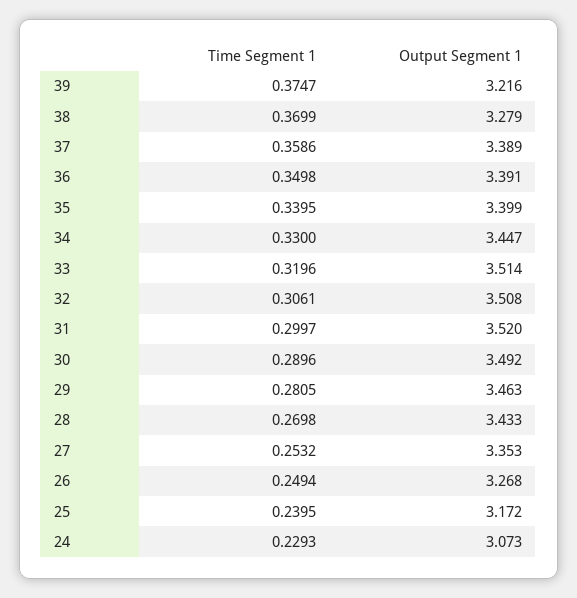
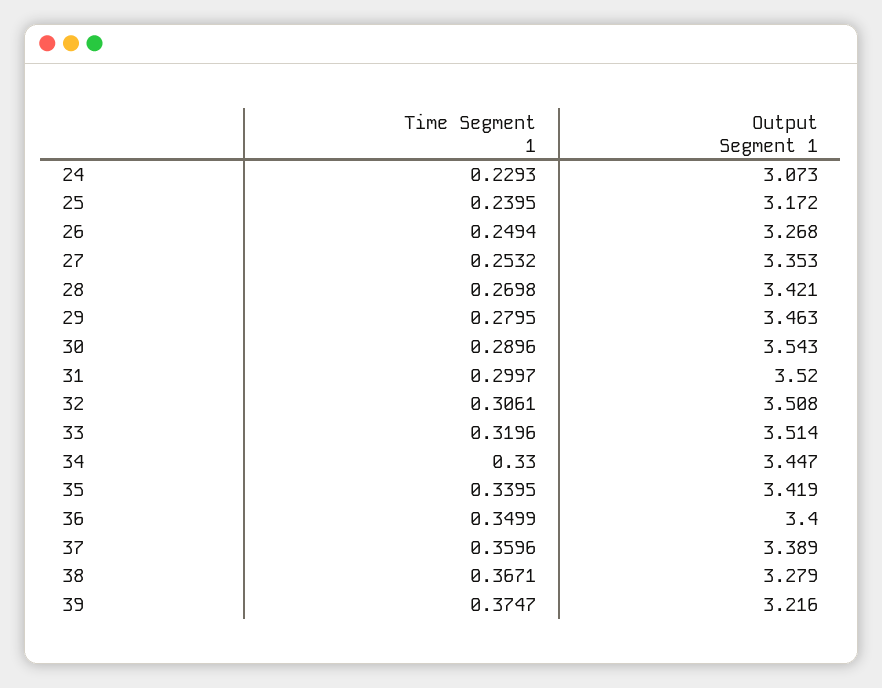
  {
    "Time Segment 1": {
      "39": 0.3747,
-     "38": 0.3699,
+     "38": 0.3671,
-     "37": 0.3586,
+     "37": 0.3596,
-     "36": 0.3498,
+     "36": 0.3499,
      "35": 0.3395,
      "34": 0.33,
      "33": 0.3196,
      "32": 0.3061,
      "31": 0.2997,
      "30": 0.2896,
-     "29": 0.2805,
+     "29": 0.2795,
      "28": 0.2698,
      "27": 0.2532,
      "26": 0.2494,
      "25": 0.2395,
      "24": 0.2293
    },
    "Output Segment 1": {
      "39": 3.216,
      "38": 3.279,
      "37": 3.389,
-     "36": 3.391,
+     "36": 3.4,
-     "35": 3.399,
+     "35": 3.419,
      "34": 3.447,
      "33": 3.514,
      "32": 3.508,
      "31": 3.52,
-     "30": 3.492,
+     "30": 3.543,
      "29": 3.463,
-     "28": 3.433,
+     "28": 3.421,
      "27": 3.353,
      "26": 3.268,
      "25": 3.172,
      "24": 3.073
    }
  }

